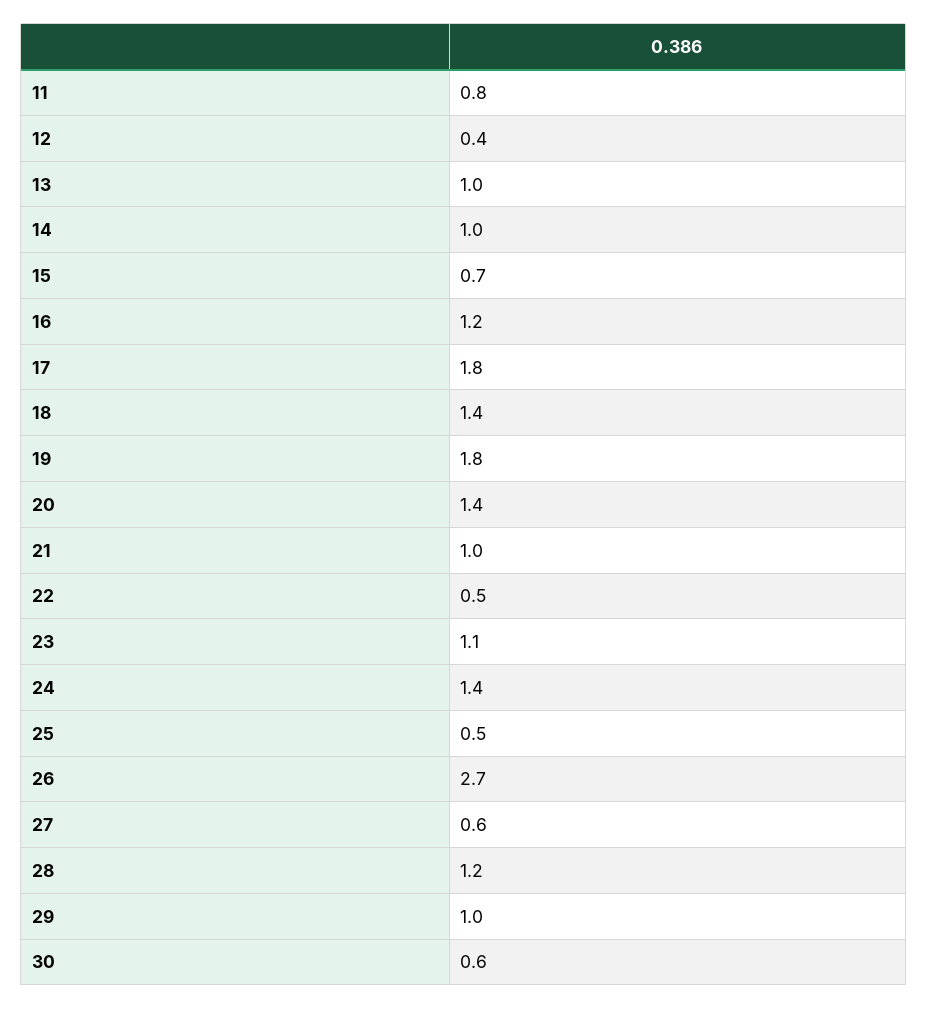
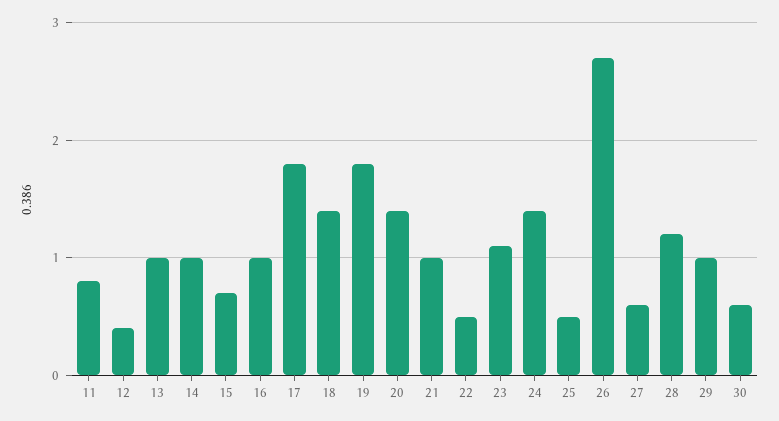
  {
    "11": 0.8,
    "12": 0.4,
    "13": 1,
    "14": 1,
    "15": 0.7,
-   "16": 1.2,
+   "16": 1,
    "17": 1.8,
    "18": 1.4,
    "19": 1.8,
    "20": 1.4,
    "21": 1,
    "22": 0.5,
    "23": 1.1,
    "24": 1.4,
    "25": 0.5,
    "26": 2.7,
    "27": 0.6,
    "28": 1.2,
    "29": 1,
    "30": 0.6
  }

